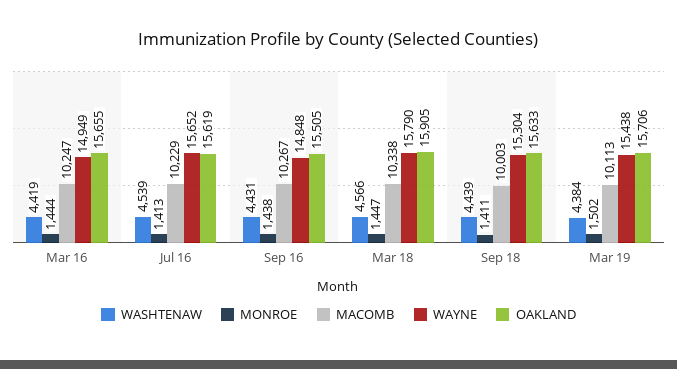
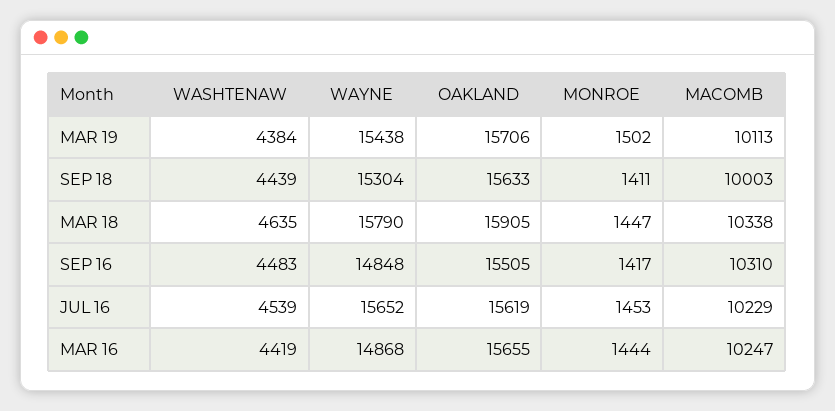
  {
    "WASHTENAW": {
      "Mar 16": 4419,
      "Jul 16": 4539,
-     "Sep 16": 4431,
+     "Sep 16": 4483,
-     "Mar 18": 4566,
+     "Mar 18": 4635,
      "Sep 18": 4439,
      "Mar 19": 4384
    },
    "MONROE": {
      "Mar 16": 1444,
-     "Jul 16": 1413,
+     "Jul 16": 1453,
-     "Sep 16": 1438,
+     "Sep 16": 1417,
      "Mar 18": 1447,
      "Sep 18": 1411,
      "Mar 19": 1502
    },
    "MACOMB": {
      "Mar 16": 10247,
      "Jul 16": 10229,
-     "Sep 16": 10267,
+     "Sep 16": 10310,
      "Mar 18": 10338,
      "Sep 18": 10003,
      "Mar 19": 10113
    },
    "WAYNE": {
-     "Mar 16": 14949,
+     "Mar 16": 14868,
      "Jul 16": 15652,
      "Sep 16": 14848,
      "Mar 18": 15790,
      "Sep 18": 15304,
      "Mar 19": 15438
    },
    "OAKLAND": {
      "Mar 16": 15655,
      "Jul 16": 15619,
      "Sep 16": 15505,
      "Mar 18": 15905,
      "Sep 18": 15633,
      "Mar 19": 15706
    }
  }

